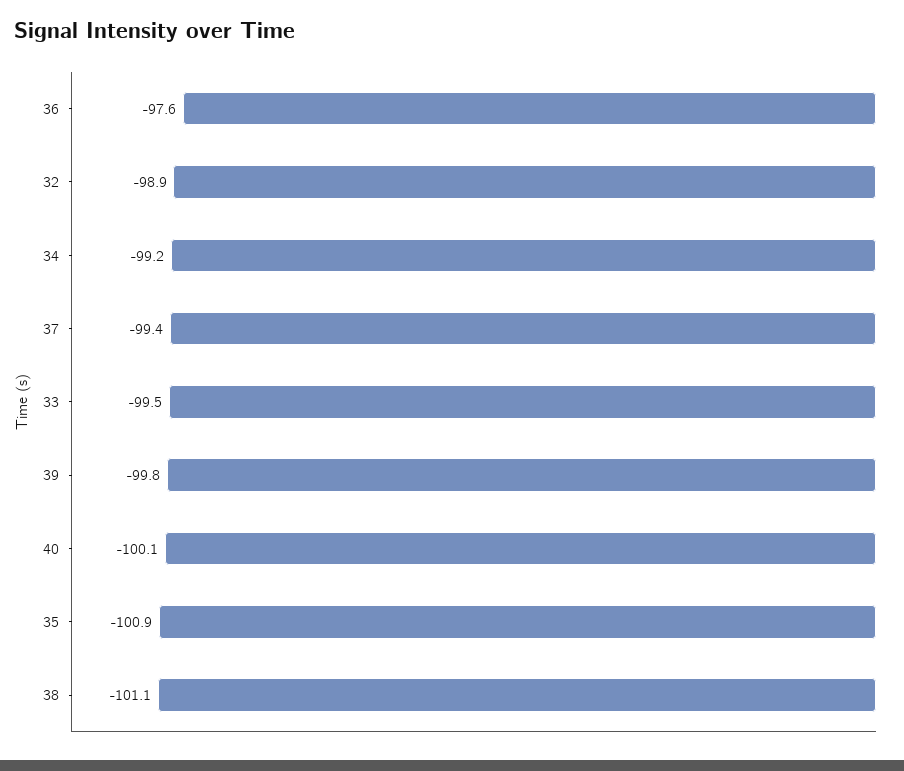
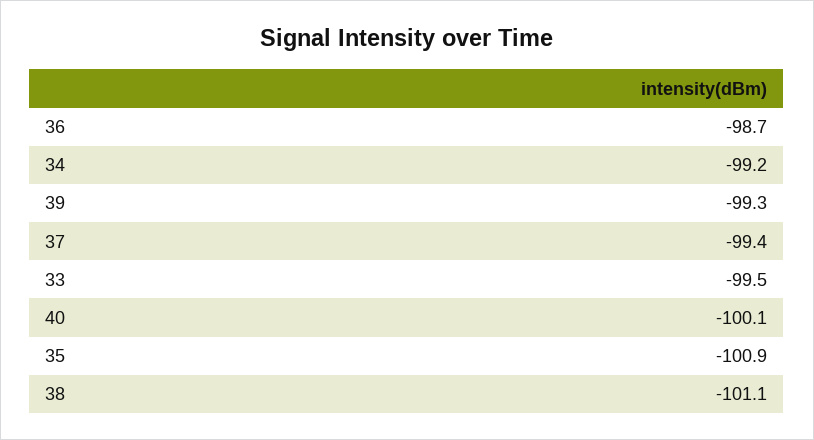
  {
-   "36": -97.6,
+   "36": -98.7,
-   "32": -98.9,
    "34": -99.2,
    "37": -99.4,
    "33": -99.5,
-   "39": -99.8,
+   "39": -99.3,
    "40": -100.1,
    "35": -100.9,
    "38": -101.1
  }

